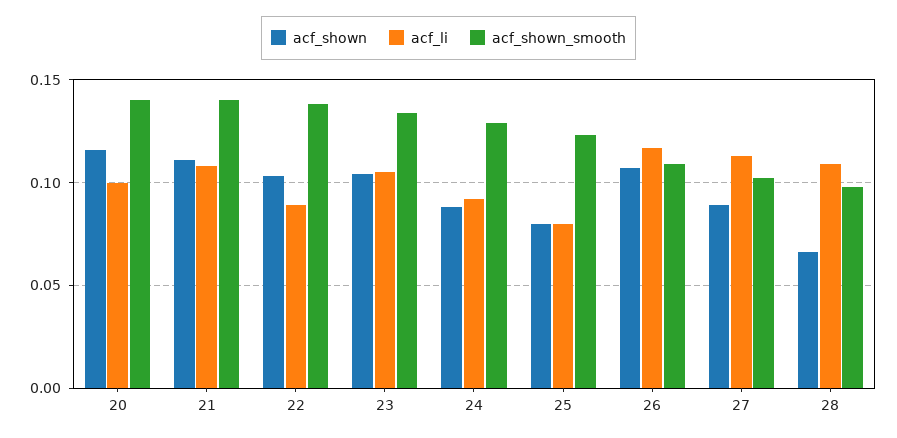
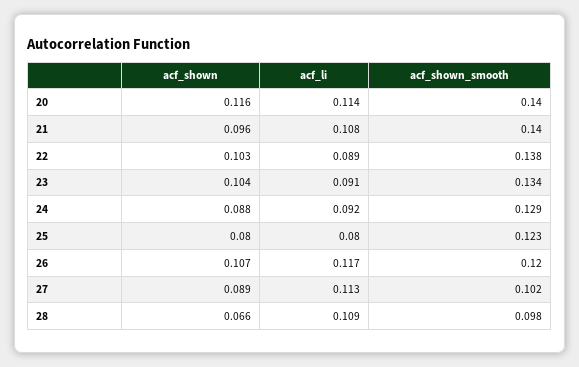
  {
    "acf_shown": {
      "20": 0.116,
-     "21": 0.11,
+     "21": 0.096,
      "22": 0.103,
      "23": 0.104,
      "24": 0.088,
      "25": 0.08,
      "26": 0.107,
      "27": 0.089,
      "28": 0.066
    },
    "acf_li": {
-     "20": 0.1,
+     "20": 0.114,
      "21": 0.108,
      "22": 0.089,
-     "23": 0.105,
+     "23": 0.091,
      "24": 0.092,
      "25": 0.08,
      "26": 0.117,
      "27": 0.113,
      "28": 0.109
    },
    "acf_shown_smooth": {
      "20": 0.14,
      "21": 0.14,
      "22": 0.138,
      "23": 0.134,
      "24": 0.129,
      "25": 0.123,
-     "26": 0.11,
+     "26": 0.12,
      "27": 0.102,
      "28": 0.098
    }
  }

